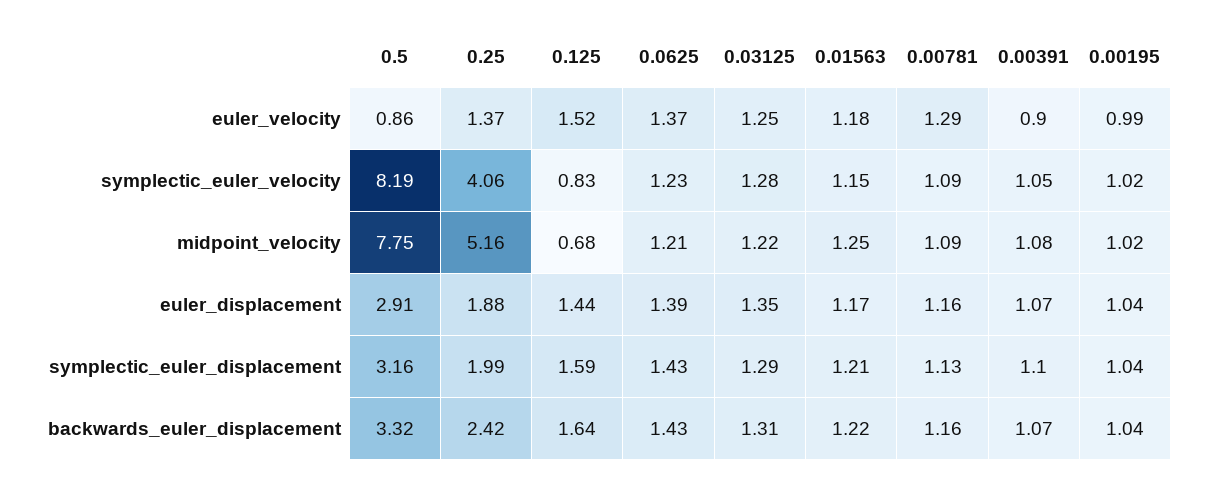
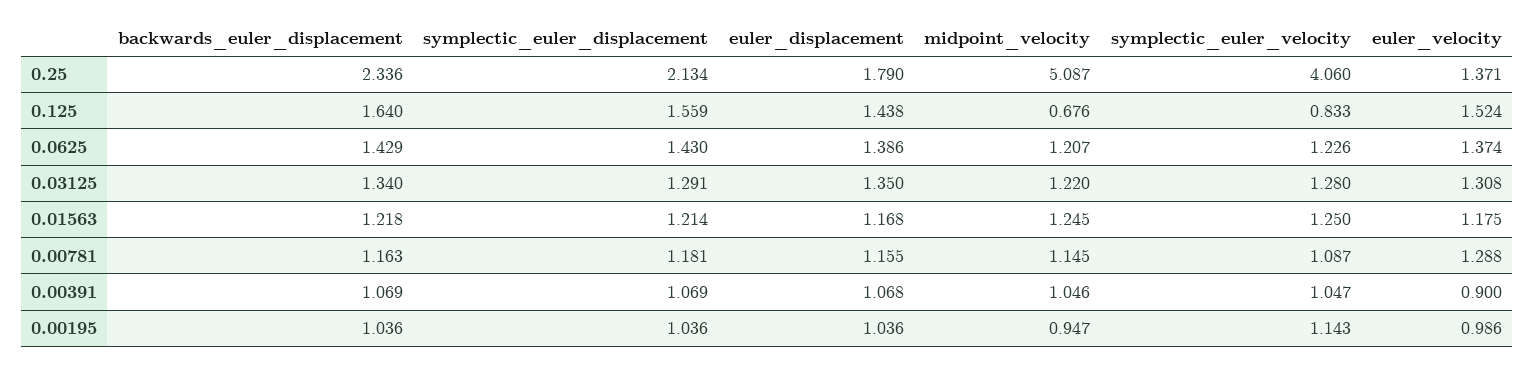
  {
-   "0.5": {
-     "euler_velocity": 0.86,
-     "symplectic_euler_velocity": 8.19,
-     "midpoint_velocity": 7.75,
-     "euler_displacement": 2.91,
-     "symplectic_euler_displacement": 3.16,
-     "backwards_euler_displacement": 3.32
-   },
    "0.25": {
      "euler_velocity": 1.371,
      "symplectic_euler_velocity": 4.06,
-     "midpoint_velocity": 5.16,
+     "midpoint_velocity": 5.087,
-     "euler_displacement": 1.88,
+     "euler_displacement": 1.79,
-     "symplectic_euler_displacement": 1.99,
+     "symplectic_euler_displacement": 2.134,
-     "backwards_euler_displacement": 2.42
+     "backwards_euler_displacement": 2.336
    },
    "0.125": {
      "euler_velocity": 1.524,
      "symplectic_euler_velocity": 0.833,
      "midpoint_velocity": 0.676,
      "euler_displacement": 1.438,
-     "symplectic_euler_displacement": 1.59,
+     "symplectic_euler_displacement": 1.559,
      "backwards_euler_displacement": 1.64
    },
    "0.0625": {
      "euler_velocity": 1.374,
      "symplectic_euler_velocity": 1.226,
      "midpoint_velocity": 1.207,
      "euler_displacement": 1.386,
      "symplectic_euler_displacement": 1.43,
      "backwards_euler_displacement": 1.429
    },
    "0.03125": {
-     "euler_velocity": 1.25,
+     "euler_velocity": 1.308,
      "symplectic_euler_velocity": 1.28,
      "midpoint_velocity": 1.22,
      "euler_displacement": 1.35,
      "symplectic_euler_displacement": 1.291,
-     "backwards_euler_displacement": 1.31
+     "backwards_euler_displacement": 1.34
    },
    "0.01563": {
      "euler_velocity": 1.175,
-     "symplectic_euler_velocity": 1.15,
+     "symplectic_euler_velocity": 1.25,
      "midpoint_velocity": 1.245,
      "euler_displacement": 1.168,
      "symplectic_euler_displacement": 1.214,
      "backwards_euler_displacement": 1.218
    },
    "0.00781": {
      "euler_velocity": 1.288,
      "symplectic_euler_velocity": 1.087,
-     "midpoint_velocity": 1.09,
+     "midpoint_velocity": 1.145,
      "euler_displacement": 1.155,
-     "symplectic_euler_displacement": 1.13,
+     "symplectic_euler_displacement": 1.181,
      "backwards_euler_displacement": 1.163
    },
    "0.00391": {
      "euler_velocity": 0.9,
      "symplectic_euler_velocity": 1.047,
-     "midpoint_velocity": 1.08,
+     "midpoint_velocity": 1.046,
      "euler_displacement": 1.068,
-     "symplectic_euler_displacement": 1.1,
+     "symplectic_euler_displacement": 1.069,
      "backwards_euler_displacement": 1.069
    },
    "0.00195": {
      "euler_velocity": 0.986,
-     "symplectic_euler_velocity": 1.02,
+     "symplectic_euler_velocity": 1.143,
-     "midpoint_velocity": 1.02,
+     "midpoint_velocity": 0.947,
      "euler_displacement": 1.036,
      "symplectic_euler_displacement": 1.036,
      "backwards_euler_displacement": 1.036
    }
  }

